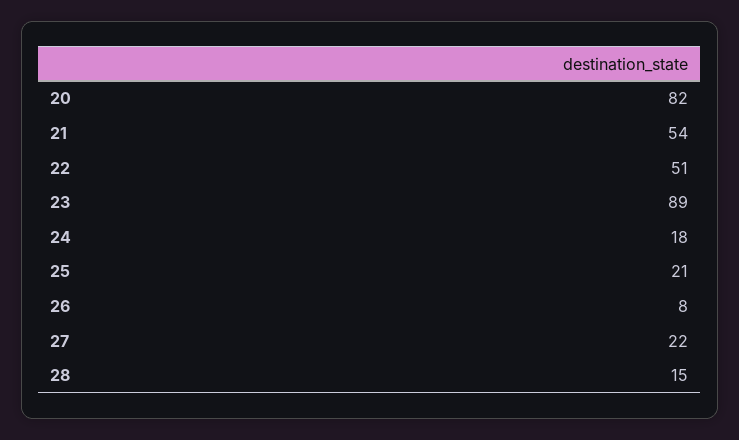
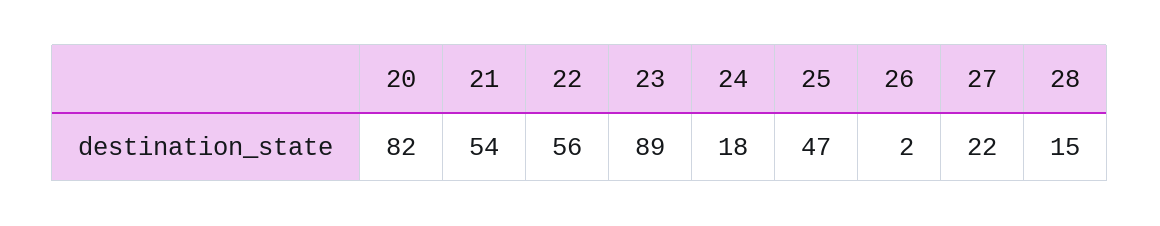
  {
    "20": 82,
    "21": 54,
-   "22": 51,
+   "22": 56,
    "23": 89,
    "24": 18,
-   "25": 21,
+   "25": 47,
-   "26": 8,
+   "26": 2,
    "27": 22,
    "28": 15
  }

